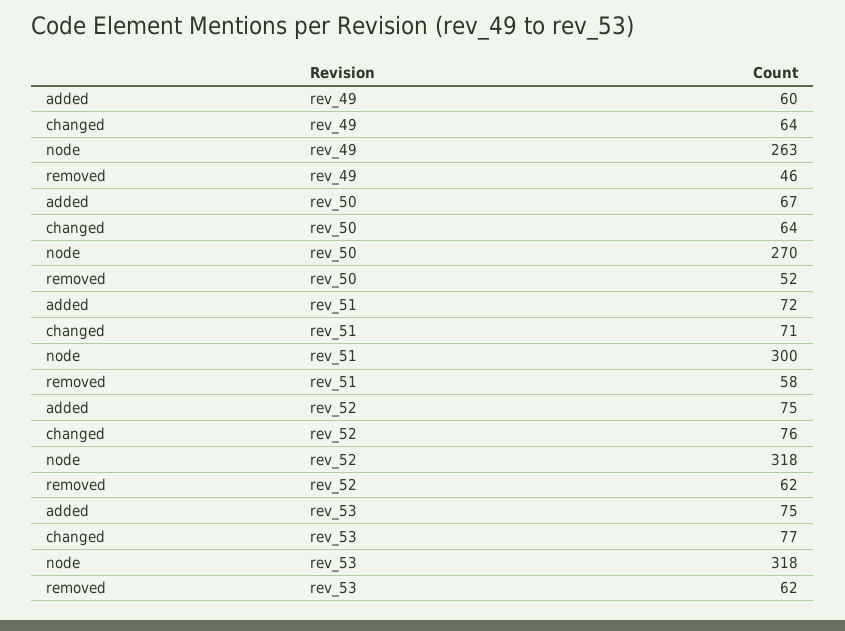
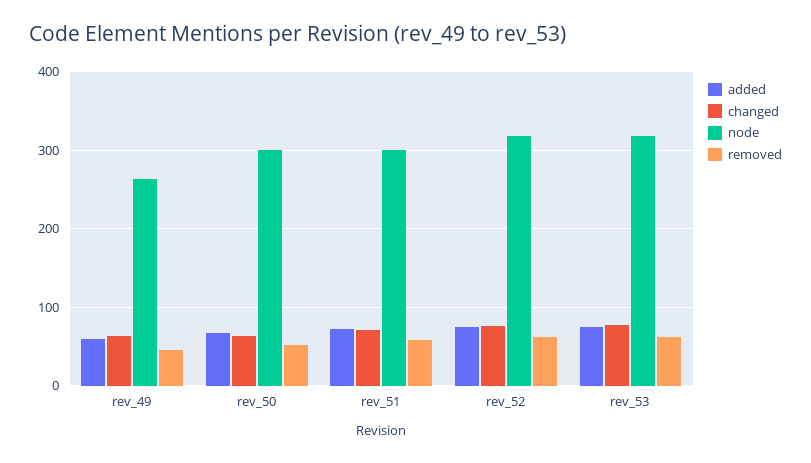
  {
    "added": {
      "rev_49": 60,
      "rev_50": 67,
      "rev_51": 72,
      "rev_52": 75,
      "rev_53": 75
    },
    "changed": {
      "rev_49": 64,
      "rev_50": 64,
      "rev_51": 71,
      "rev_52": 76,
      "rev_53": 77
    },
    "node": {
      "rev_49": 263,
-     "rev_50": 270,
+     "rev_50": 300,
      "rev_51": 300,
      "rev_52": 318,
      "rev_53": 318
    },
    "removed": {
      "rev_49": 46,
      "rev_50": 52,
      "rev_51": 58,
      "rev_52": 62,
      "rev_53": 62
    }
  }

